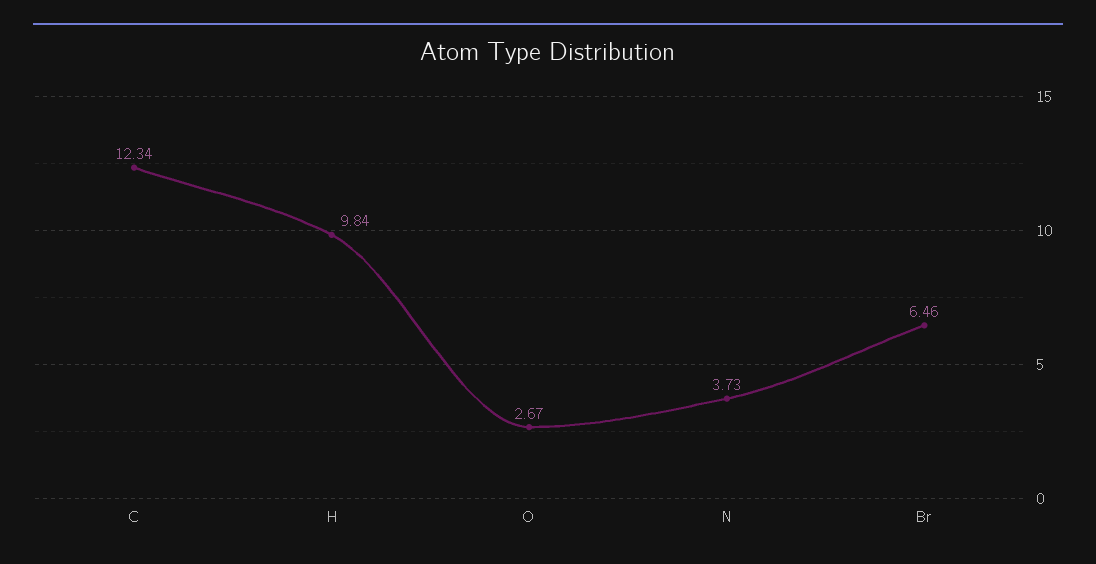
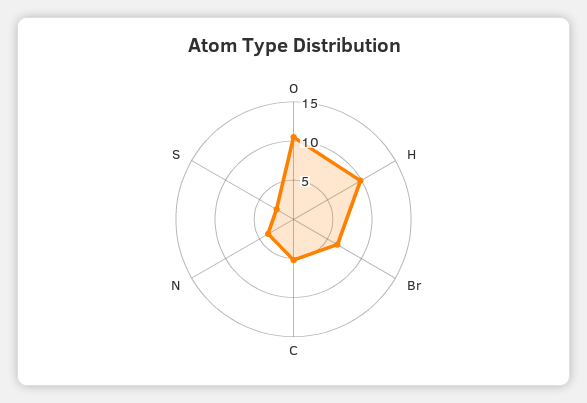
  {
-   "C": 12.34,
+   "C": 5,
    "H": 9.84,
-   "O": 2.67,
+   "O": 10,
    "N": 3.73,
-   "Br": 6.46
+   "Br": 6.46,
+   "S": 2.5
  }

